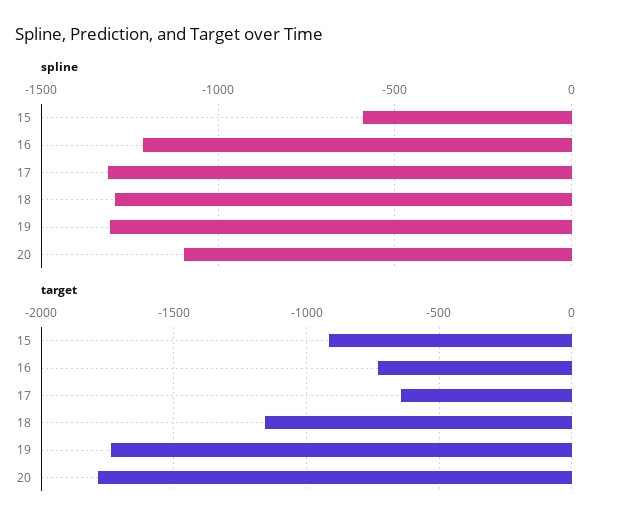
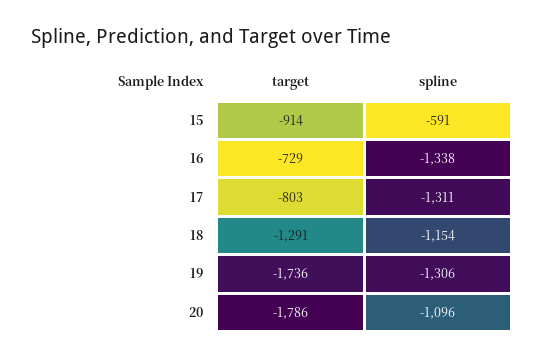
  {
    "spline": {
      "15": -591,
-     "16": -1200,
+     "16": -1338,
      "17": -1311,
-     "18": -1300,
+     "18": -1154,
      "19": -1306,
      "20": -1096
    },
    "target": {
      "15": -914,
      "16": -729,
-     "17": -650,
+     "17": -803,
-     "18": -1150,
+     "18": -1291,
      "19": -1736,
      "20": -1786
    }
  }

